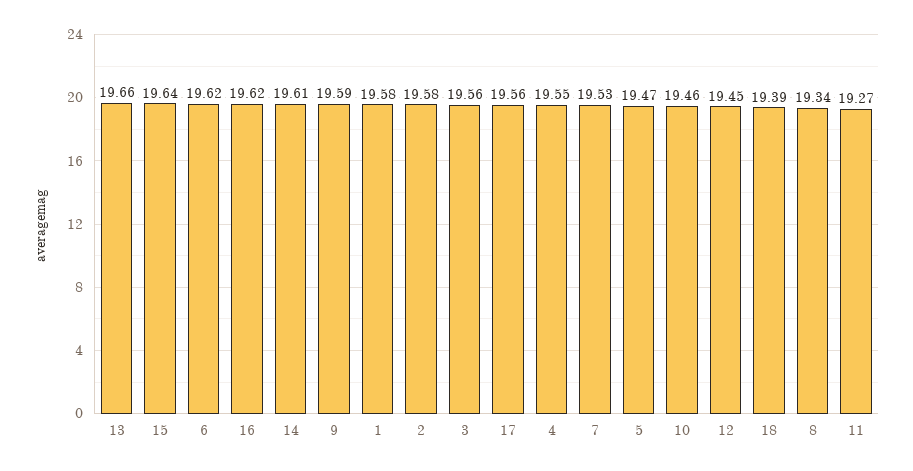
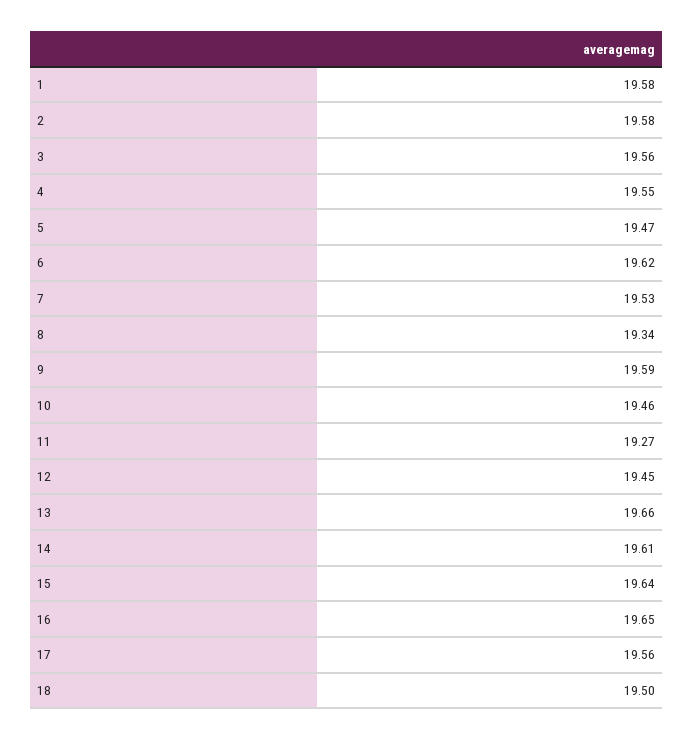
  {
    "13": 19.66,
    "15": 19.64,
    "6": 19.62,
-   "16": 19.62,
+   "16": 19.65,
    "14": 19.61,
    "9": 19.59,
    "1": 19.58,
    "2": 19.58,
    "3": 19.56,
    "17": 19.56,
    "4": 19.55,
    "7": 19.53,
    "5": 19.47,
    "10": 19.46,
    "12": 19.45,
-   "18": 19.39,
+   "18": 19.5,
    "8": 19.34,
    "11": 19.27
  }

